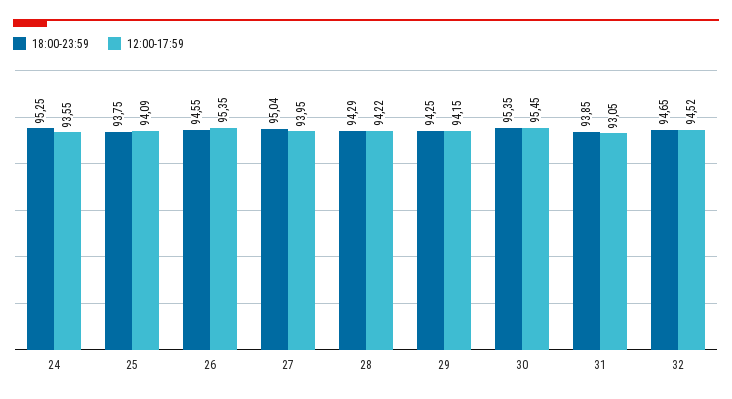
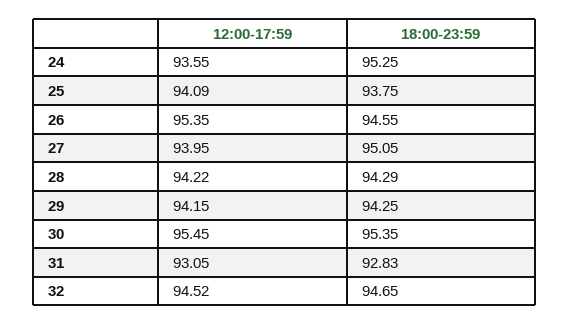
  {
    "18:00-23:59": {
      "24": 95.25,
      "25": 93.75,
      "26": 94.55,
-     "27": 95.04,
+     "27": 95.05,
      "28": 94.29,
      "29": 94.25,
      "30": 95.35,
-     "31": 93.85,
+     "31": 92.83,
      "32": 94.65
    },
    "12:00-17:59": {
      "24": 93.55,
      "25": 94.09,
      "26": 95.35,
      "27": 93.95,
      "28": 94.22,
      "29": 94.15,
      "30": 95.45,
      "31": 93.05,
      "32": 94.52
    }
  }

